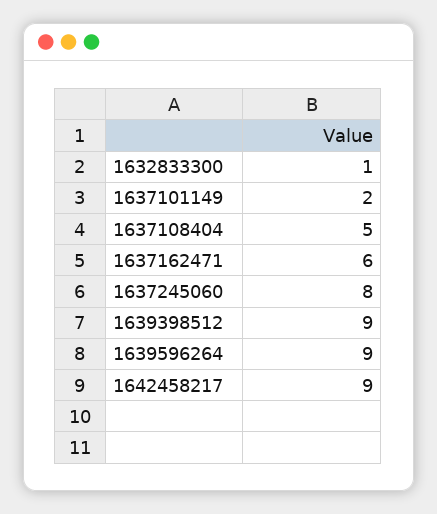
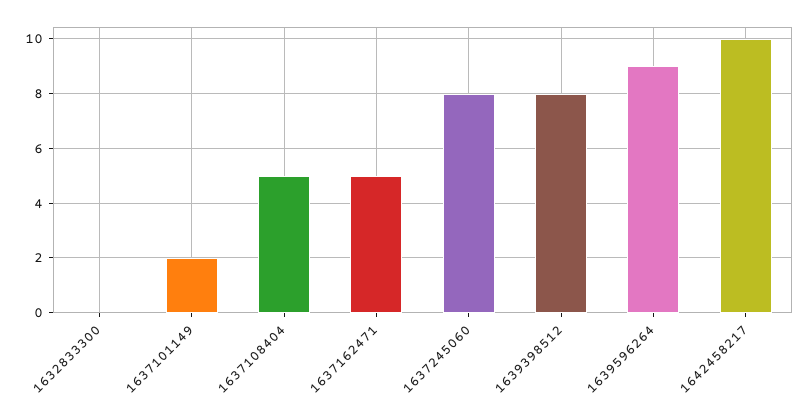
  {
-   "1632833300": 1,
+   "1632833300": 0,
    "1637101149": 2,
    "1637108404": 5,
-   "1637162471": 6,
+   "1637162471": 5,
    "1637245060": 8,
-   "1639398512": 9,
+   "1639398512": 8,
    "1639596264": 9,
-   "1642458217": 9
+   "1642458217": 10
  }

